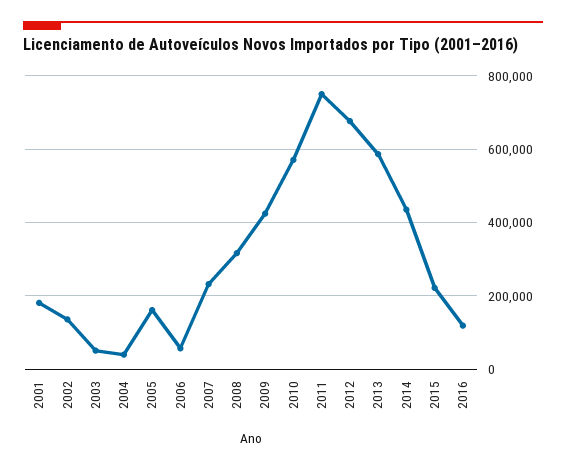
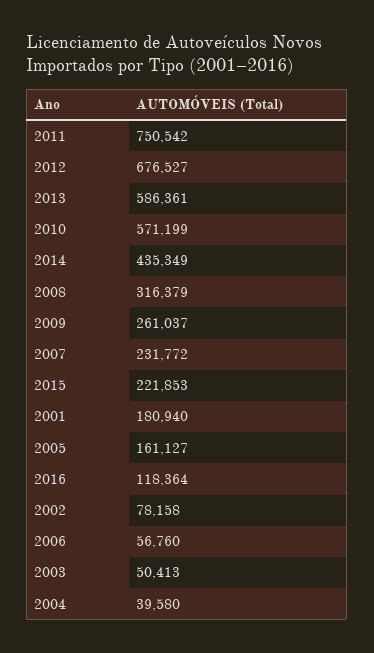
  {
    "2001": 180940,
-   "2002": 140000,
+   "2002": 78158,
    "2003": 50413,
    "2004": 39580,
    "2005": 161127,
    "2006": 56760,
    "2007": 231772,
    "2008": 316379,
-   "2009": 420000,
+   "2009": 261037,
    "2010": 571199,
    "2011": 750542,
    "2012": 676527,
    "2013": 586361,
    "2014": 435349,
    "2015": 221853,
    "2016": 118364
  }

